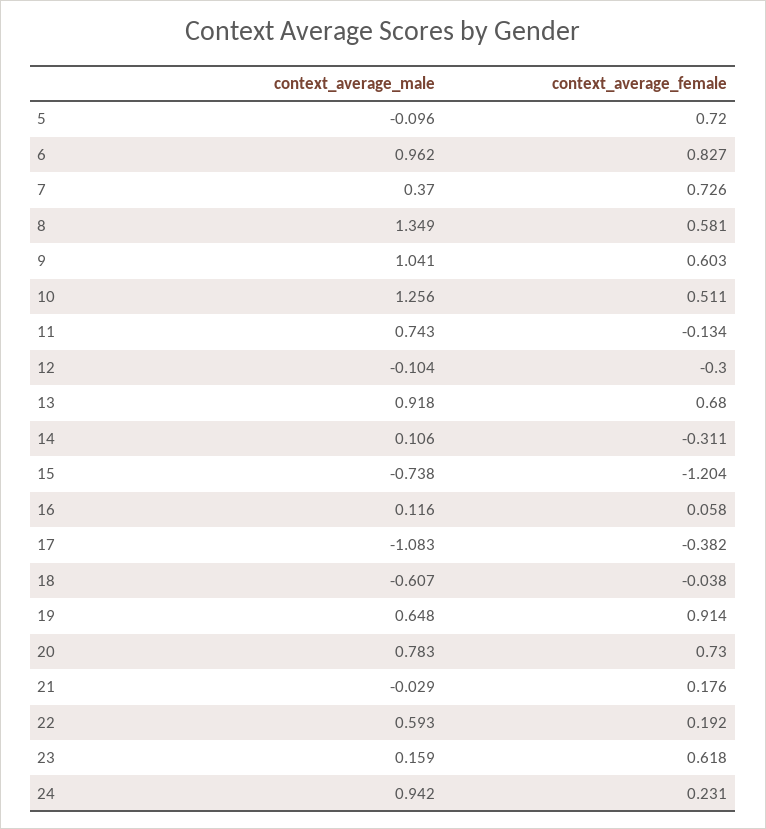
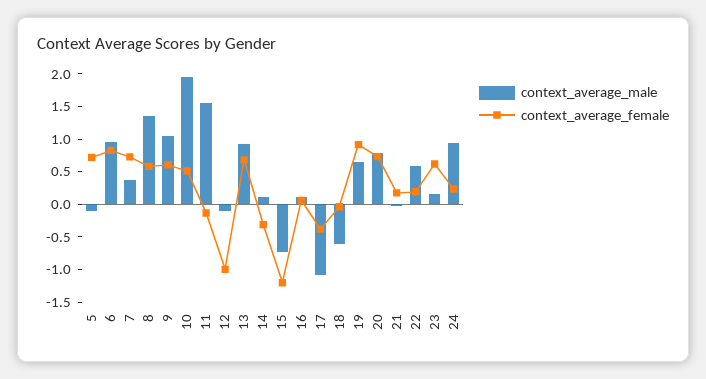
  {
    "context_average_male": {
      "5": -0.096,
      "6": 0.962,
      "7": 0.37,
      "8": 1.349,
      "9": 1.041,
-     "10": 1.256,
+     "10": 2,
-     "11": 0.743,
+     "11": 1.5,
      "12": -0.104,
      "13": 0.918,
      "14": 0.106,
      "15": -0.738,
      "16": 0.116,
      "17": -1.083,
      "18": -0.607,
      "19": 0.648,
      "20": 0.783,
      "21": -0.029,
      "22": 0.593,
      "23": 0.159,
      "24": 0.942
    },
    "context_average_female": {
      "5": 0.72,
      "6": 0.827,
      "7": 0.726,
      "8": 0.581,
      "9": 0.603,
      "10": 0.511,
      "11": -0.134,
-     "12": -0.3,
+     "12": -1,
      "13": 0.68,
      "14": -0.311,
      "15": -1.204,
      "16": 0.058,
      "17": -0.382,
      "18": -0.038,
      "19": 0.914,
      "20": 0.73,
      "21": 0.176,
      "22": 0.192,
      "23": 0.618,
      "24": 0.231
    }
  }

